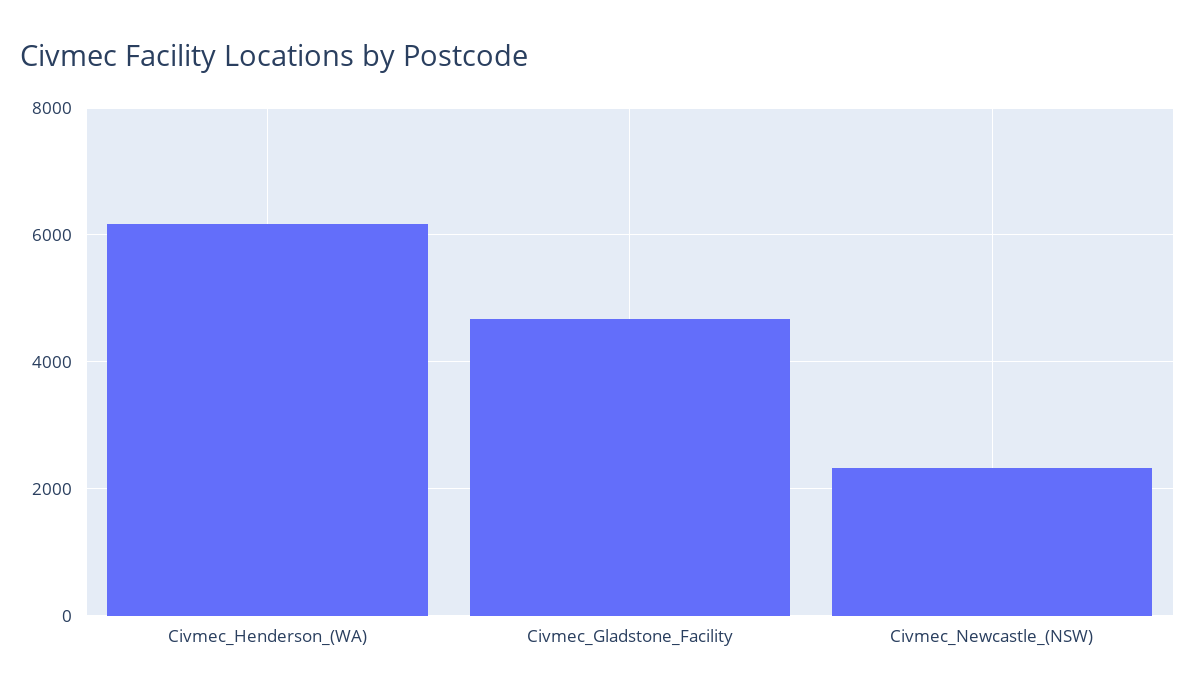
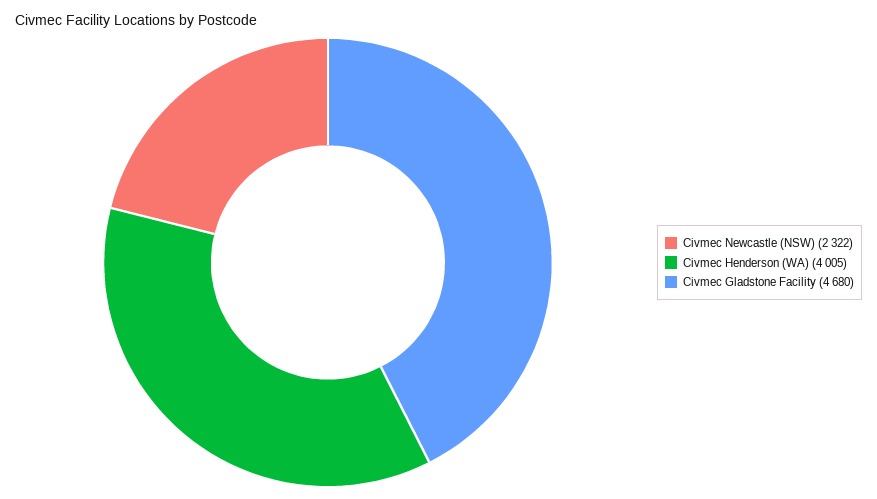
  {
-   "Civmec_Henderson_(WA)": 6200,
+   "Civmec_Henderson_(WA)": 4005,
    "Civmec_Gladstone_Facility": 4680,
    "Civmec_Newcastle_(NSW)": 2322
  }

